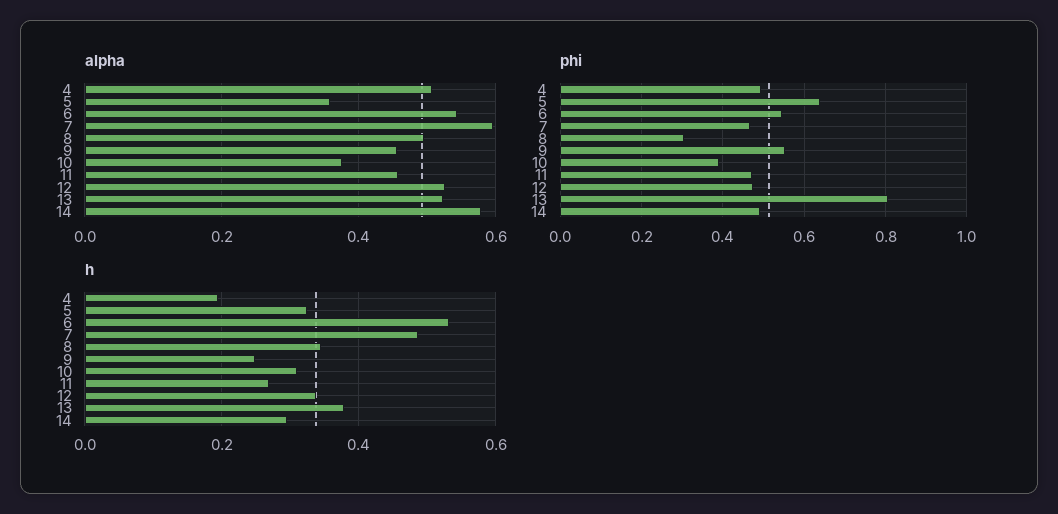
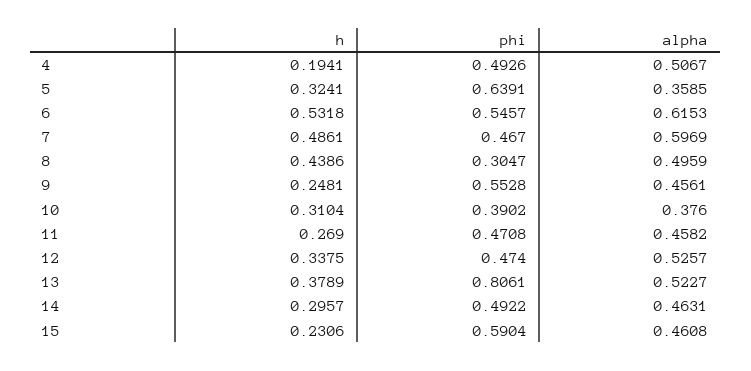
  {
    "alpha": {
      "4": 0.5067,
      "5": 0.3585,
-     "6": 0.54,
+     "6": 0.6153,
      "7": 0.5969,
      "8": 0.4959,
      "9": 0.4561,
      "10": 0.376,
      "11": 0.4582,
      "12": 0.5257,
      "13": 0.5227,
-     "14": 0.58
+     "14": 0.4631,
+     "15": 0.4608
    },
    "phi": {
      "4": 0.4926,
      "5": 0.6391,
      "6": 0.5457,
      "7": 0.467,
      "8": 0.3047,
      "9": 0.5528,
      "10": 0.3902,
      "11": 0.4708,
      "12": 0.474,
      "13": 0.8061,
-     "14": 0.4922
+     "14": 0.4922,
+     "15": 0.5904
    },
    "h": {
      "4": 0.1941,
      "5": 0.3241,
      "6": 0.5318,
      "7": 0.4861,
-     "8": 0.34,
+     "8": 0.4386,
      "9": 0.2481,
      "10": 0.3104,
      "11": 0.269,
      "12": 0.3375,
      "13": 0.3789,
-     "14": 0.2957
+     "14": 0.2957,
+     "15": 0.2306
    }
  }

